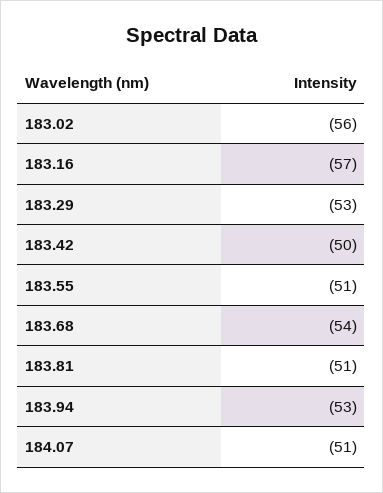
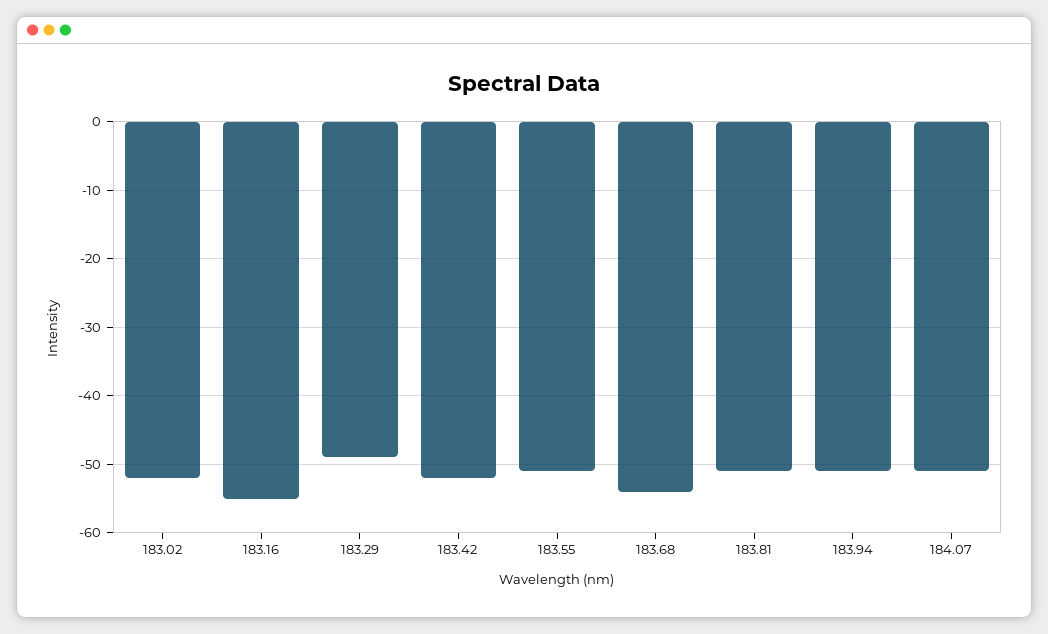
  {
-   "183.02": -56,
+   "183.02": -52,
-   "183.16": -57,
+   "183.16": -55,
-   "183.29": -53,
+   "183.29": -49,
-   "183.42": -50,
+   "183.42": -52,
    "183.55": -51,
    "183.68": -54,
    "183.81": -51,
-   "183.94": -53,
+   "183.94": -51,
    "184.07": -51
  }

